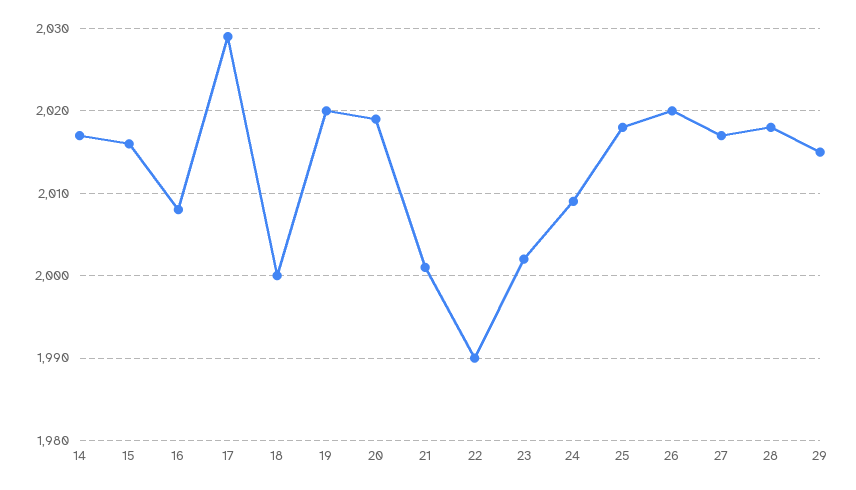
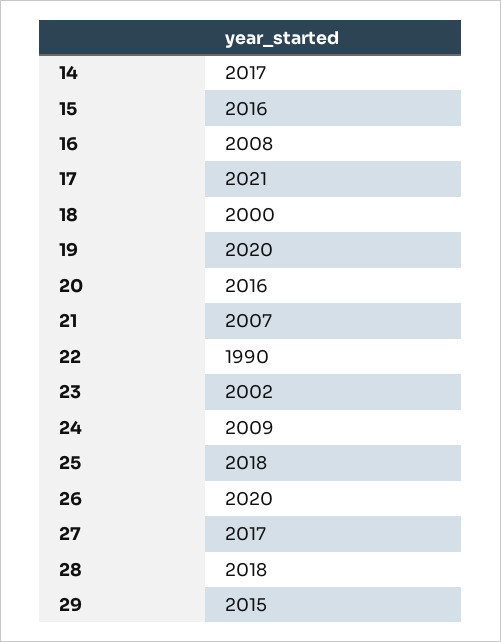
  {
    "14": 2017,
    "15": 2016,
    "16": 2008,
-   "17": 2029,
+   "17": 2021,
    "18": 2000,
    "19": 2020,
-   "20": 2019,
+   "20": 2016,
-   "21": 2001,
+   "21": 2007,
    "22": 1990,
    "23": 2002,
    "24": 2009,
    "25": 2018,
    "26": 2020,
    "27": 2017,
    "28": 2018,
    "29": 2015
  }

